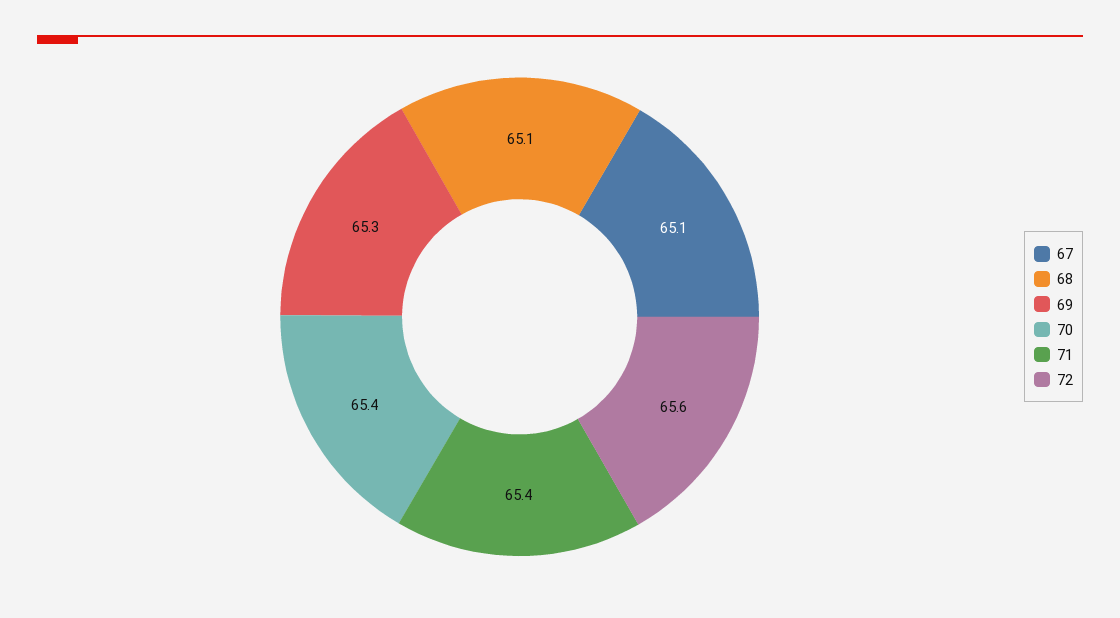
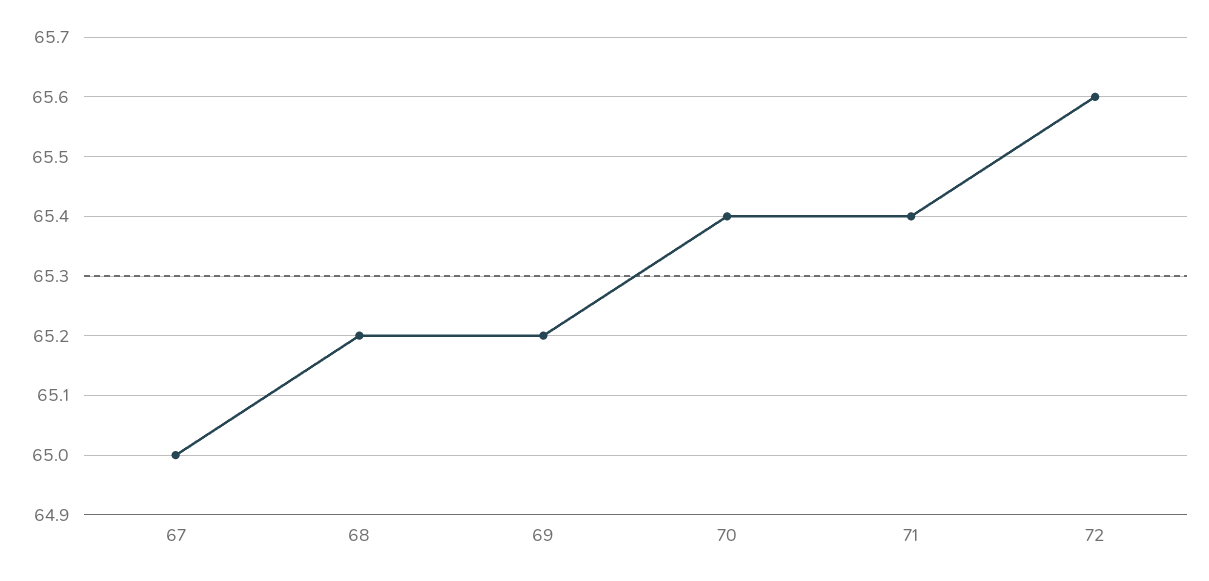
  {
-   "67": 65.1,
+   "67": 65,
-   "68": 65.1,
+   "68": 65.2,
-   "69": 65.3,
+   "69": 65.2,
    "70": 65.4,
    "71": 65.4,
    "72": 65.6
  }

